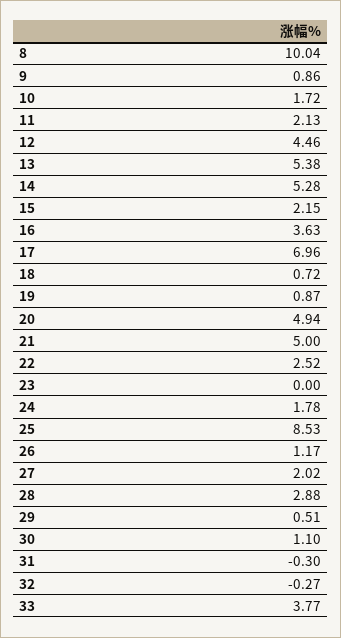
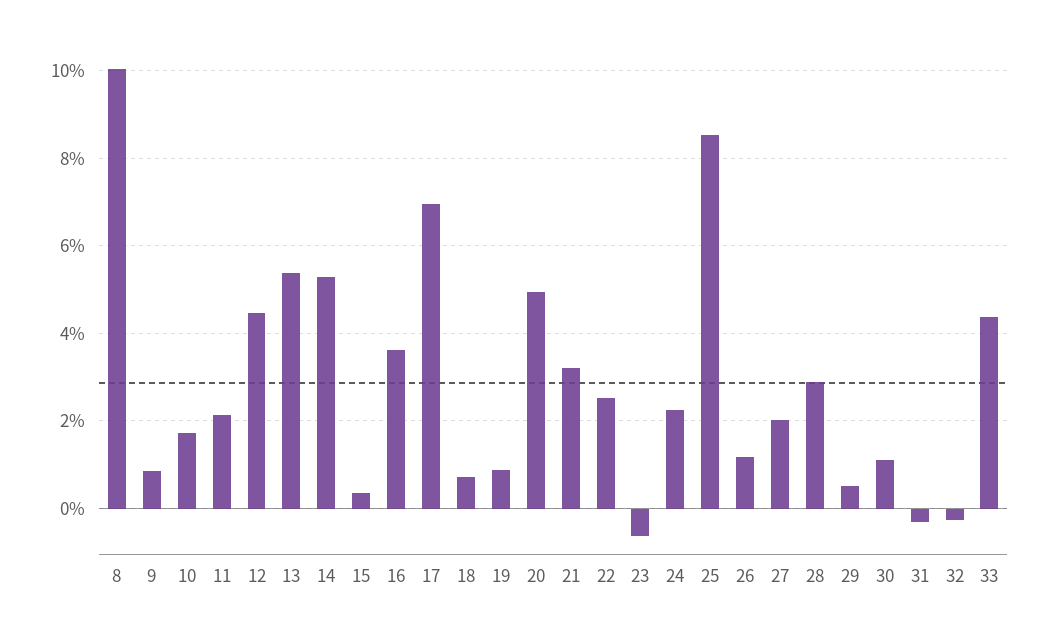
  {
    "8": 10.04,
    "9": 0.86,
    "10": 1.72,
    "11": 2.13,
    "12": 4.46,
    "13": 5.38,
    "14": 5.28,
-   "15": 2.15,
+   "15": 0.4,
    "16": 3.63,
    "17": 6.96,
    "18": 0.72,
    "19": 0.87,
    "20": 4.94,
-   "21": 5,
+   "21": 3.2,
    "22": 2.52,
-   "23": 0,
+   "23": -0.6,
-   "24": 1.78,
+   "24": 2.2,
    "25": 8.53,
    "26": 1.17,
    "27": 2.02,
    "28": 2.88,
    "29": 0.51,
    "30": 1.1,
    "31": -0.3,
    "32": -0.27,
-   "33": 3.77
+   "33": 4.4
  }

